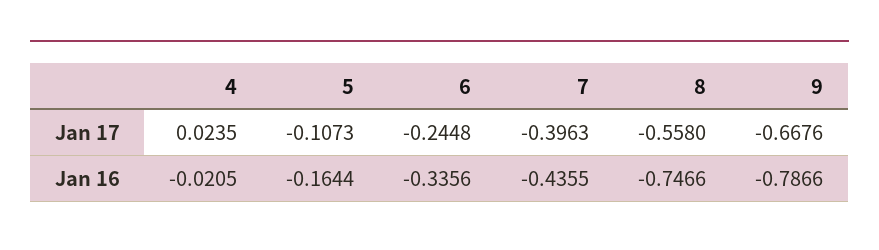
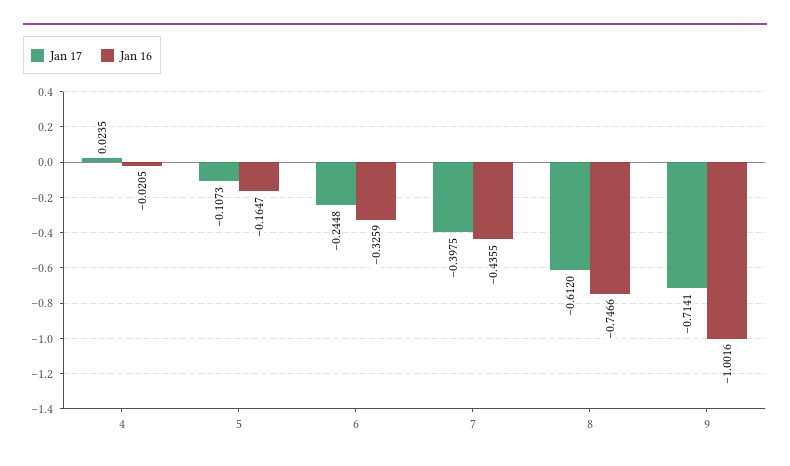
  {
    "Jan 17": {
      "4": 0.0235,
      "5": -0.1073,
      "6": -0.2448,
-     "7": -0.3963,
+     "7": -0.3975,
-     "8": -0.558,
+     "8": -0.612,
-     "9": -0.6676
+     "9": -0.7141
    },
    "Jan 16": {
      "4": -0.0205,
-     "5": -0.1644,
+     "5": -0.1647,
-     "6": -0.3356,
+     "6": -0.3259,
      "7": -0.4355,
      "8": -0.7466,
-     "9": -0.7866
+     "9": -1.0016
    }
  }

